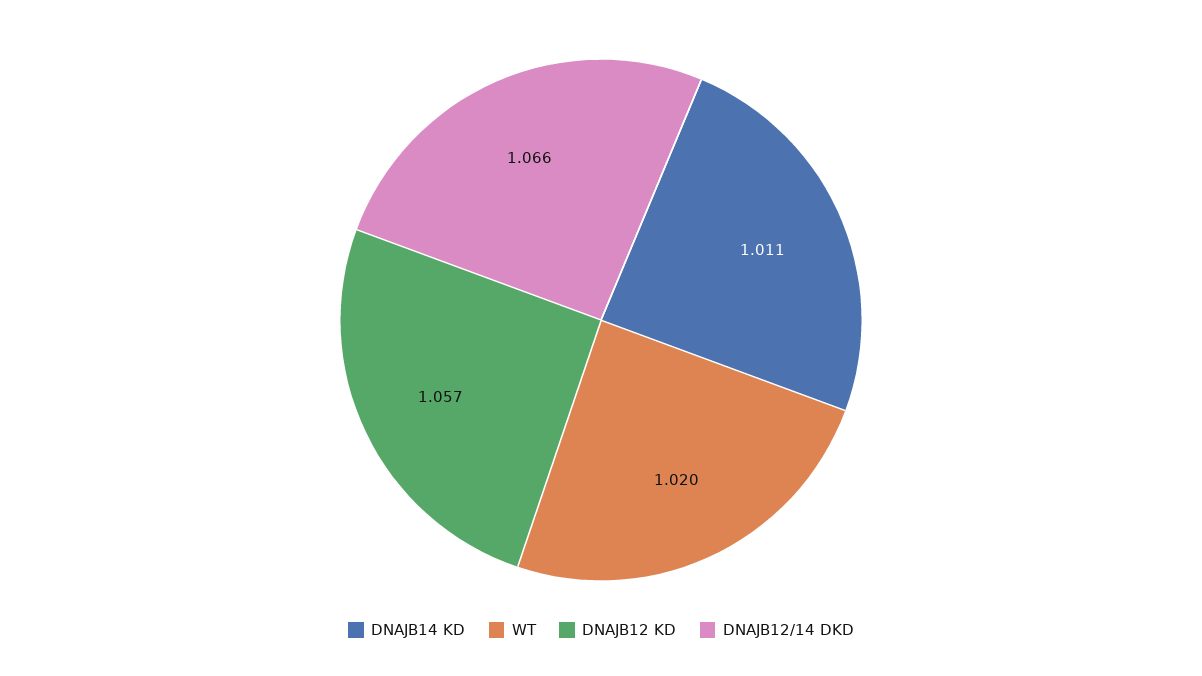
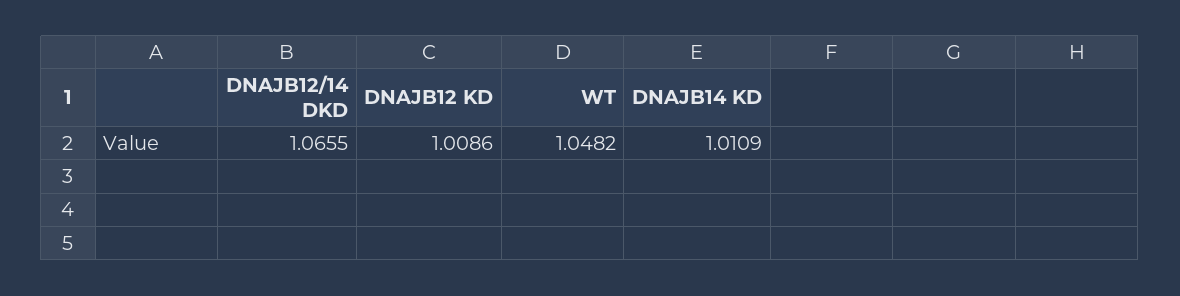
  {
    "DNAJB14 KD": 1.0109,
-   "WT": 1.02,
+   "WT": 1.0482,
-   "DNAJB12 KD": 1.057,
+   "DNAJB12 KD": 1.0086,
    "DNAJB12/14 DKD": 1.0655
  }

